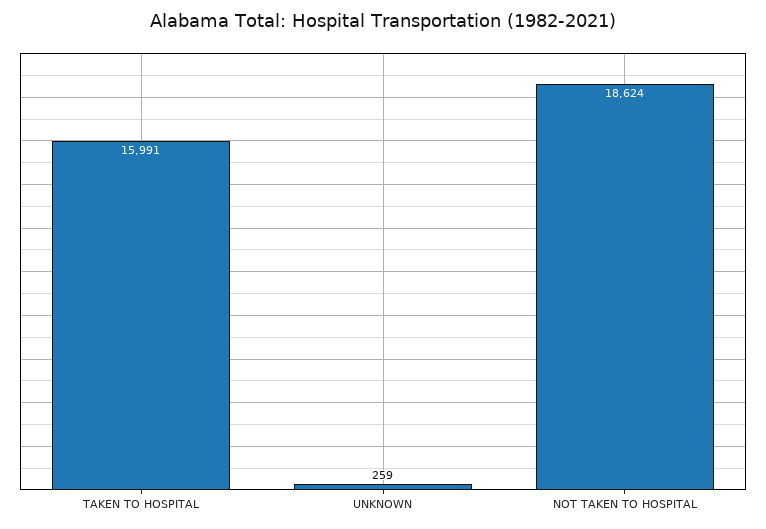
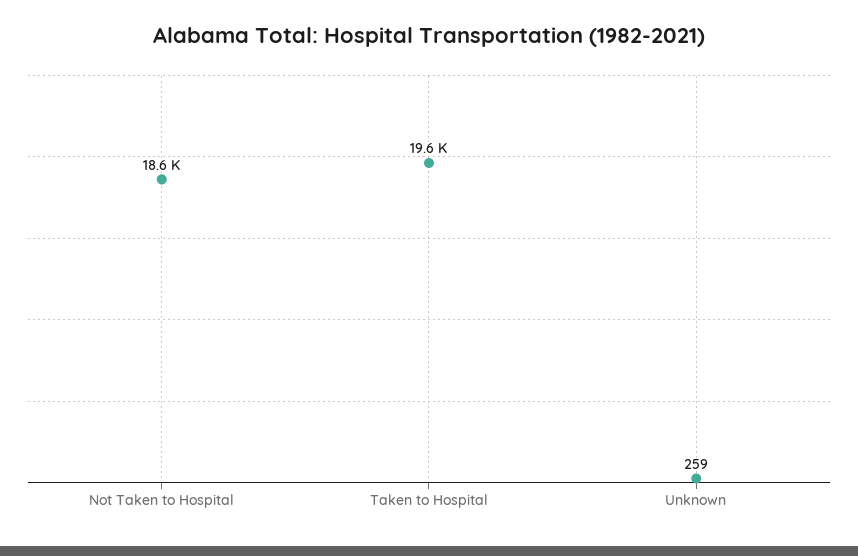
  {
-   "TAKEN TO HOSPITAL": 15991,
+   "TAKEN TO HOSPITAL": 19600,
    "UNKNOWN": 259,
    "NOT TAKEN TO HOSPITAL": 18624
  }

